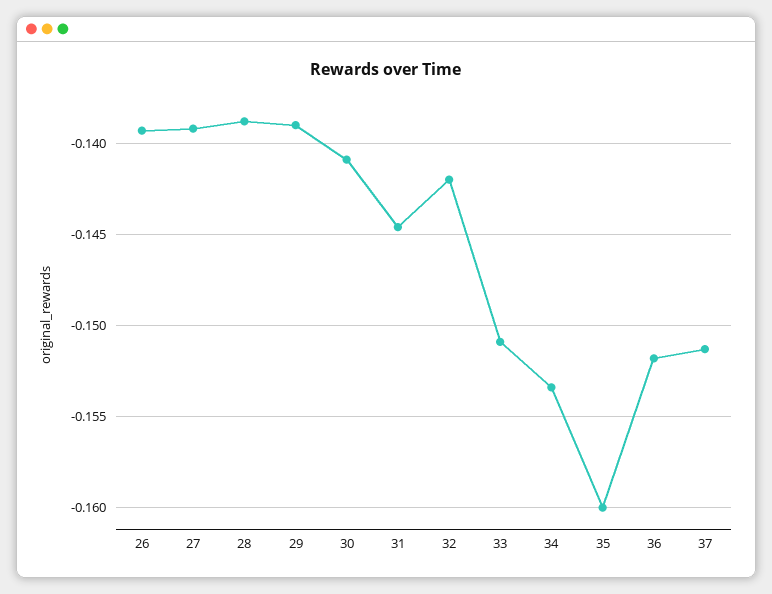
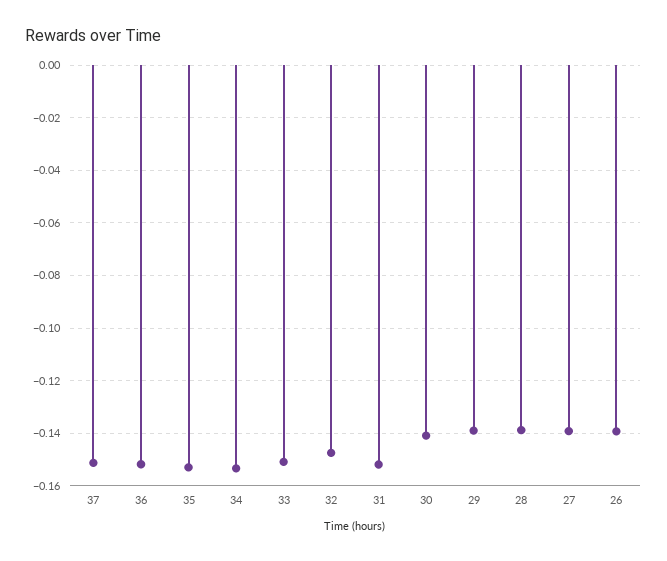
  {
    "26": -0.1395,
    "27": -0.139,
    "28": -0.139,
    "29": -0.139,
    "30": -0.141,
-   "31": -0.1445,
+   "31": -0.1525,
-   "32": -0.142,
+   "32": -0.1475,
    "33": -0.151,
    "34": -0.1535,
-   "35": -0.16,
+   "35": -0.1525,
    "36": -0.152,
    "37": -0.1515
  }

